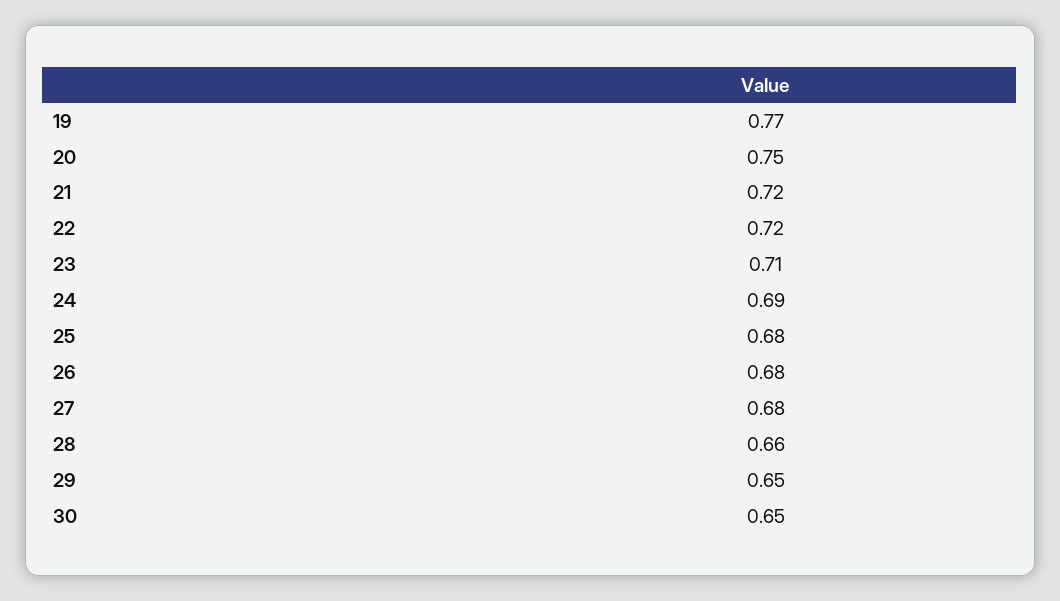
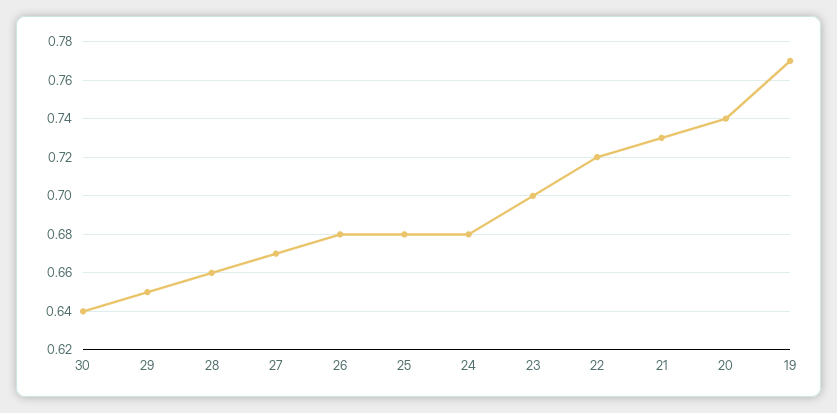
  {
    "19": 0.77,
-   "20": 0.75,
+   "20": 0.74,
-   "21": 0.72,
+   "21": 0.73,
    "22": 0.72,
-   "23": 0.71,
+   "23": 0.7,
-   "24": 0.69,
+   "24": 0.68,
    "25": 0.68,
    "26": 0.68,
-   "27": 0.68,
+   "27": 0.67,
    "28": 0.66,
    "29": 0.65,
-   "30": 0.65
+   "30": 0.64
  }

